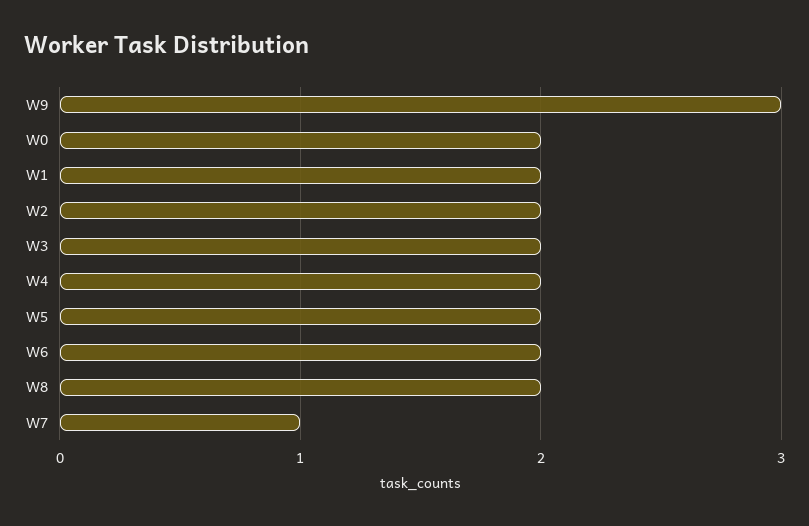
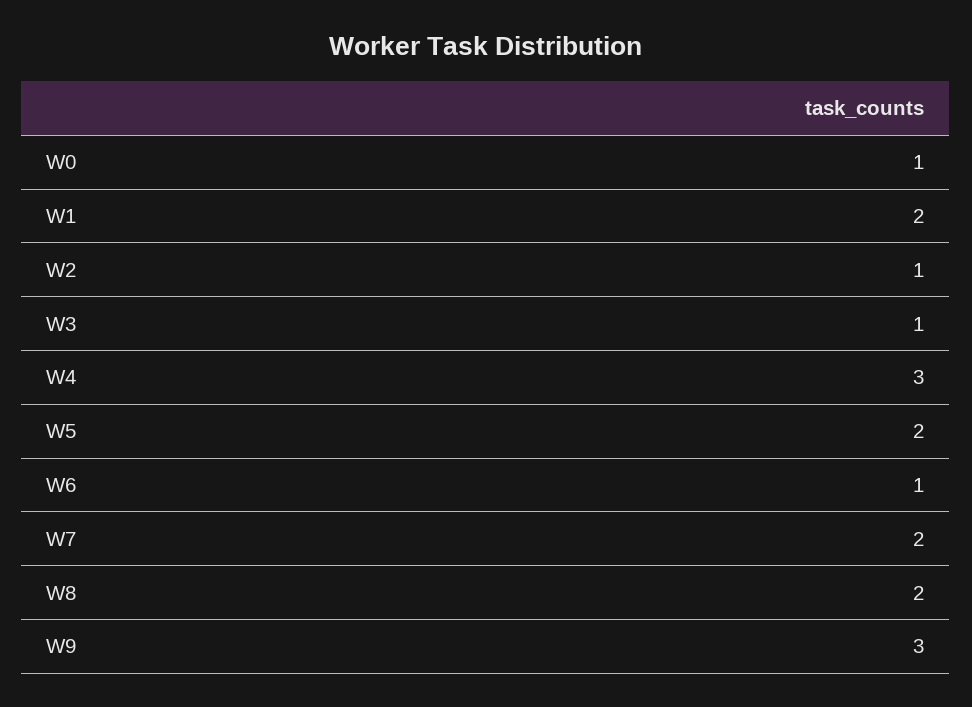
  {
    "W9": 3,
-   "W0": 2,
+   "W0": 1,
    "W1": 2,
-   "W2": 2,
+   "W2": 1,
-   "W3": 2,
+   "W3": 1,
-   "W4": 2,
+   "W4": 3,
    "W5": 2,
-   "W6": 2,
+   "W6": 1,
    "W8": 2,
-   "W7": 1
+   "W7": 2
  }

